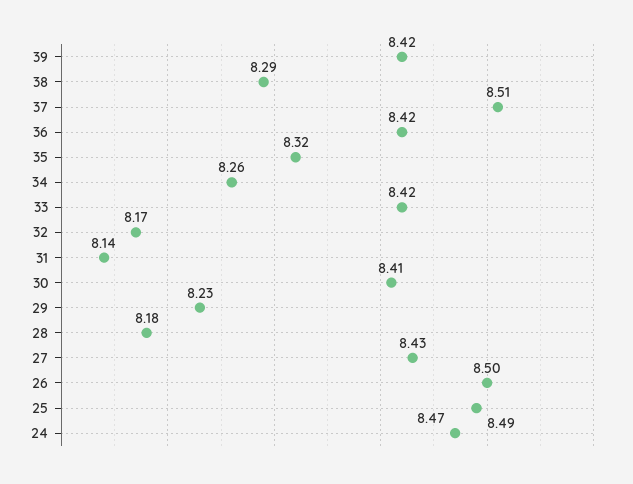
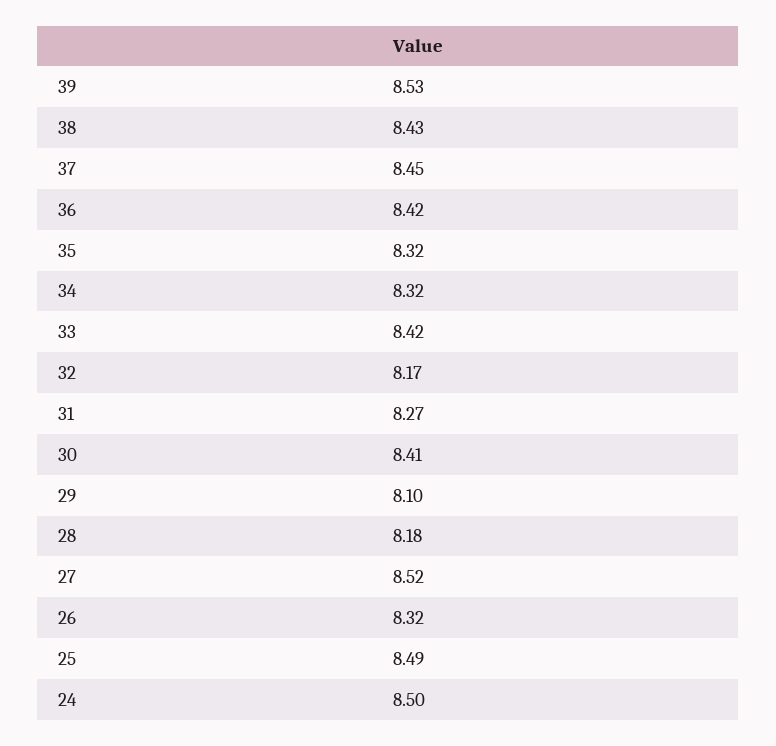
  {
-   "39": 8.42,
+   "39": 8.53,
-   "38": 8.29,
+   "38": 8.43,
-   "37": 8.51,
+   "37": 8.45,
    "36": 8.42,
    "35": 8.32,
-   "34": 8.26,
+   "34": 8.32,
    "33": 8.42,
    "32": 8.17,
-   "31": 8.14,
+   "31": 8.27,
    "30": 8.41,
-   "29": 8.23,
+   "29": 8.1,
    "28": 8.18,
-   "27": 8.43,
+   "27": 8.52,
-   "26": 8.5,
+   "26": 8.32,
    "25": 8.49,
-   "24": 8.47
+   "24": 8.5
  }

